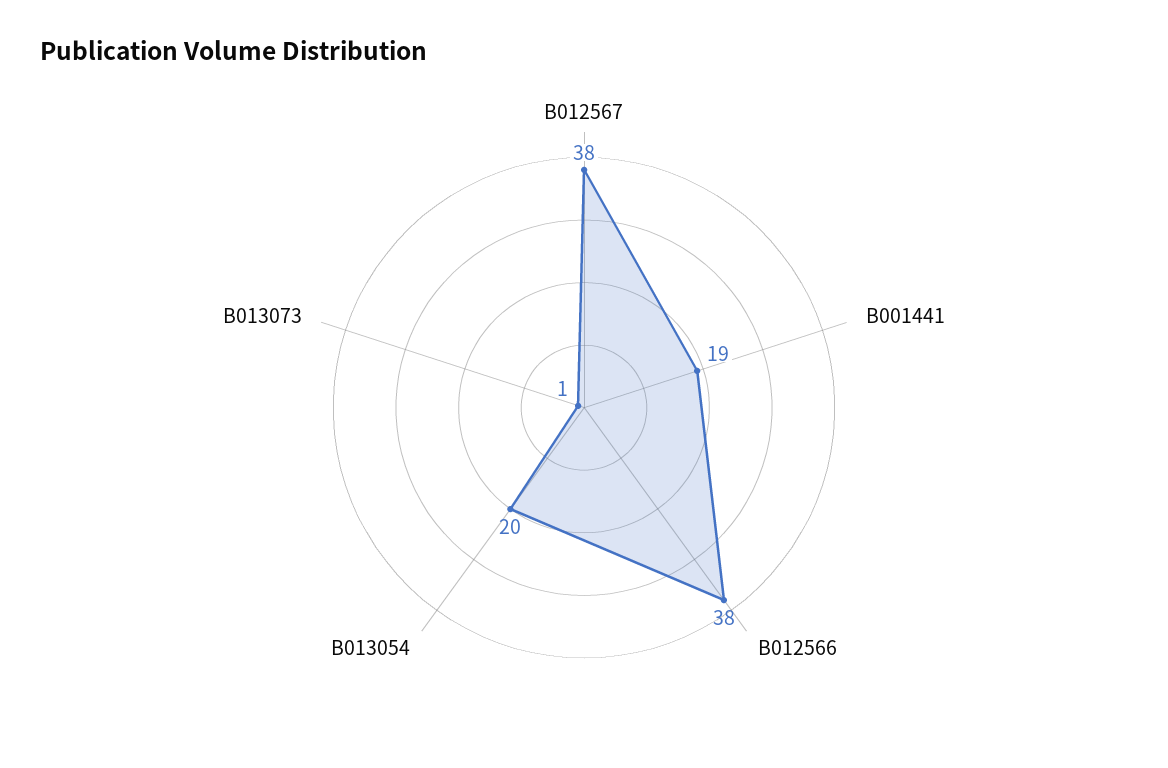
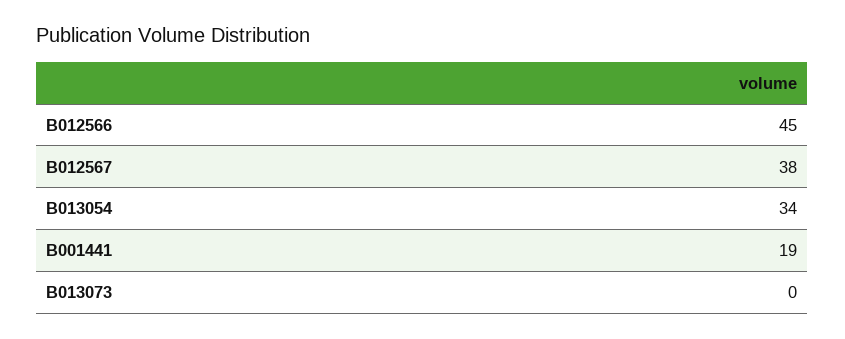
  {
    "B012567": 38,
    "B001441": 19,
-   "B012566": 38,
+   "B012566": 45,
-   "B013054": 20,
+   "B013054": 34,
-   "B013073": 1
+   "B013073": 0
  }

